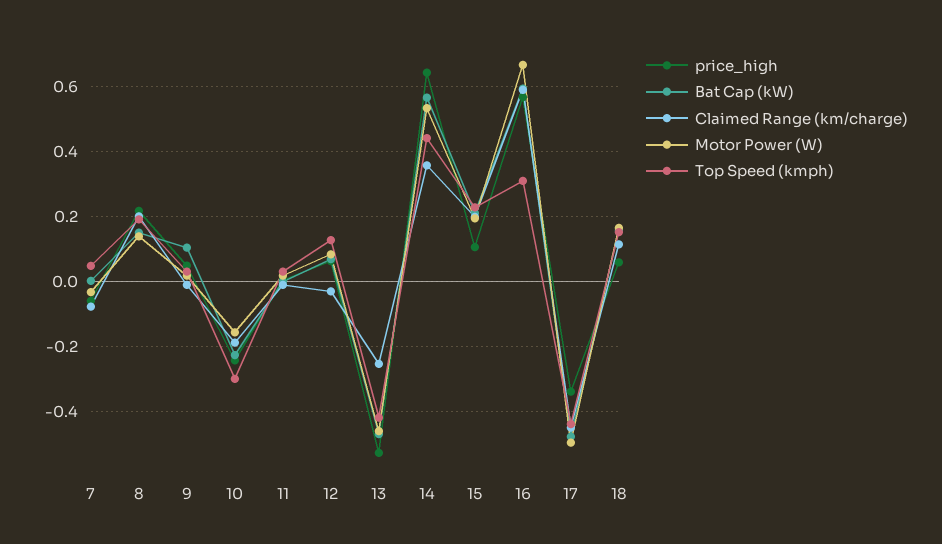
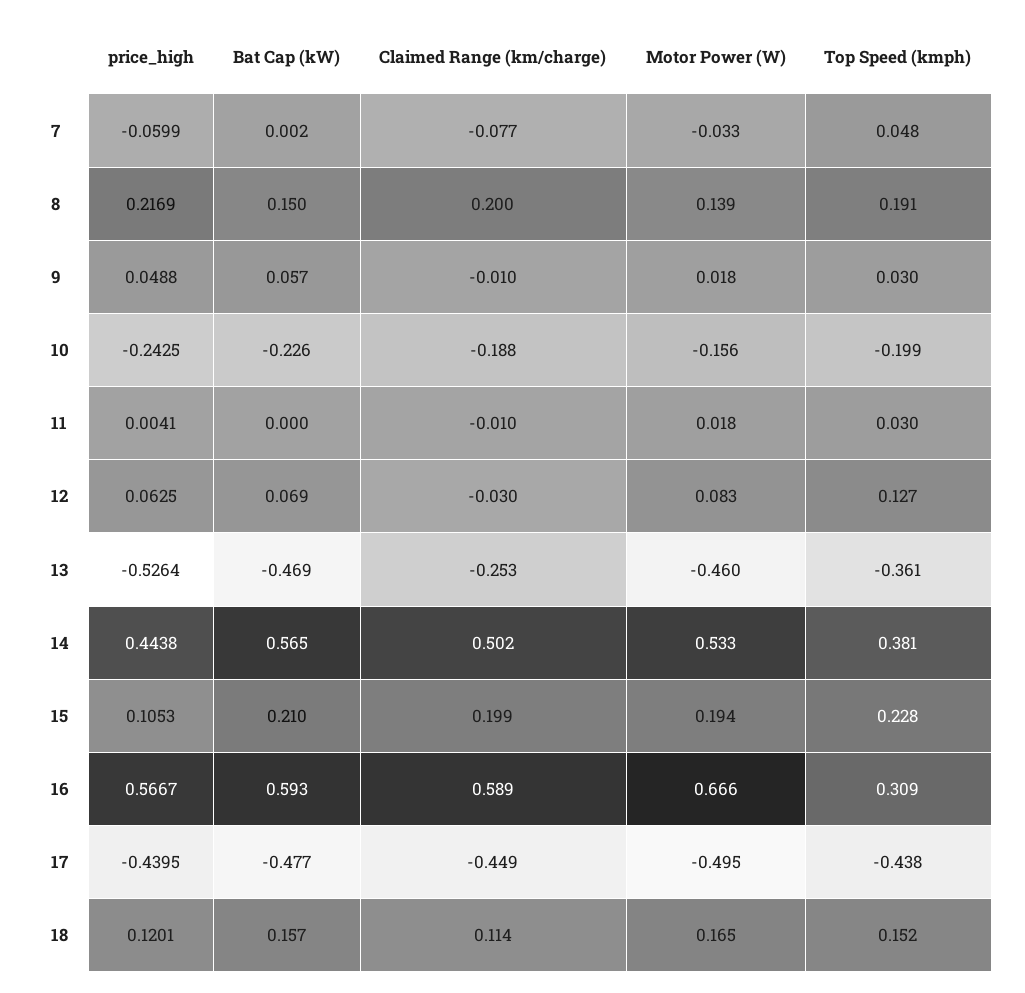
  {
    "price_high": {
      "7": -0.0599,
      "8": 0.2169,
      "9": 0.0488,
      "10": -0.2425,
      "11": 0.0041,
      "12": 0.0625,
      "13": -0.5264,
-     "14": 0.64,
+     "14": 0.4438,
      "15": 0.1053,
      "16": 0.5667,
-     "17": -0.34,
+     "17": -0.4395,
-     "18": 0.06
+     "18": 0.1201
    },
    "Bat Cap (kW)": {
      "7": 0.002,
      "8": 0.15,
-     "9": 0.1,
+     "9": 0.057,
      "10": -0.226,
      "11": 0,
      "12": 0.069,
      "13": -0.469,
      "14": 0.565,
      "15": 0.21,
      "16": 0.593,
      "17": -0.477,
      "18": 0.157
    },
    "Claimed Range (km/charge)": {
      "7": -0.077,
      "8": 0.2,
      "9": -0.01,
      "10": -0.188,
      "11": -0.01,
      "12": -0.03,
      "13": -0.253,
-     "14": 0.36,
+     "14": 0.502,
      "15": 0.199,
      "16": 0.589,
      "17": -0.449,
      "18": 0.114
    },
    "Motor Power (W)": {
      "7": -0.033,
      "8": 0.139,
      "9": 0.018,
      "10": -0.156,
      "11": 0.018,
      "12": 0.083,
      "13": -0.46,
      "14": 0.533,
      "15": 0.194,
      "16": 0.666,
      "17": -0.495,
      "18": 0.165
    },
    "Top Speed (kmph)": {
      "7": 0.048,
      "8": 0.191,
      "9": 0.03,
-     "10": -0.3,
+     "10": -0.199,
      "11": 0.03,
      "12": 0.127,
-     "13": -0.42,
+     "13": -0.361,
-     "14": 0.44,
+     "14": 0.381,
      "15": 0.228,
      "16": 0.309,
      "17": -0.438,
      "18": 0.152
    }
  }

